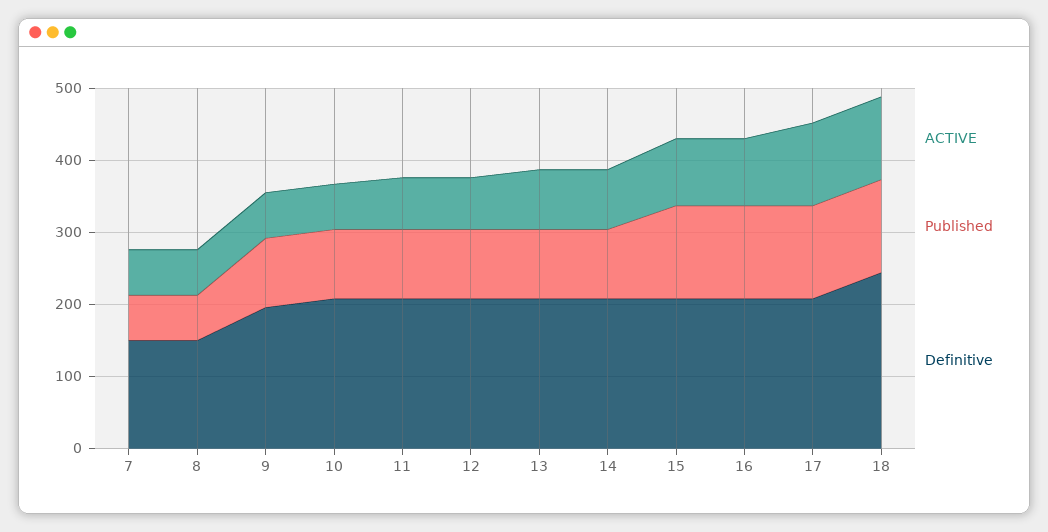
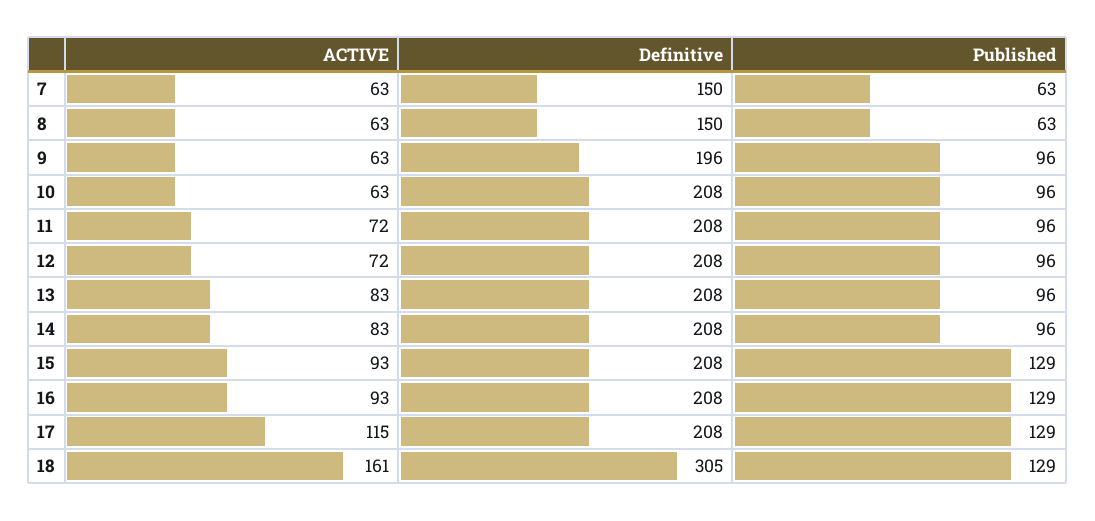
  {
    "ACTIVE": {
      "7": 63,
      "8": 63,
      "9": 63,
      "10": 63,
      "11": 72,
      "12": 72,
      "13": 83,
      "14": 83,
      "15": 93,
      "16": 93,
      "17": 115,
-     "18": 120
+     "18": 161
    },
    "Published": {
      "7": 63,
      "8": 63,
      "9": 96,
      "10": 96,
      "11": 96,
      "12": 96,
      "13": 96,
      "14": 96,
      "15": 129,
      "16": 129,
      "17": 129,
      "18": 129
    },
    "Definitive": {
      "7": 150,
      "8": 150,
      "9": 196,
      "10": 208,
      "11": 208,
      "12": 208,
      "13": 208,
      "14": 208,
      "15": 208,
      "16": 208,
      "17": 208,
-     "18": 240
+     "18": 305
    }
  }

